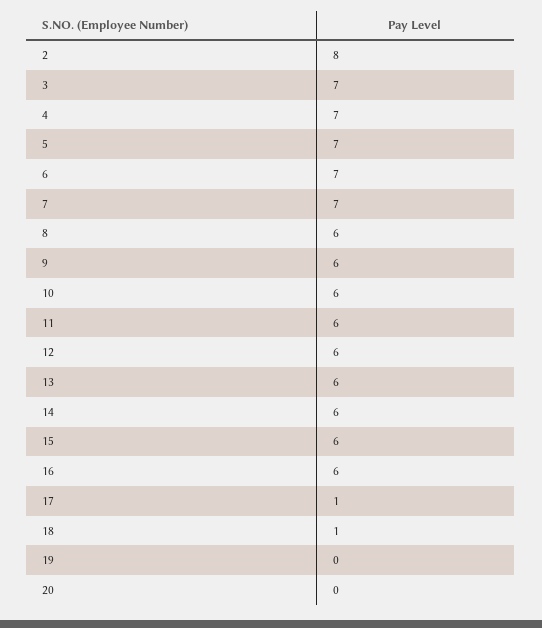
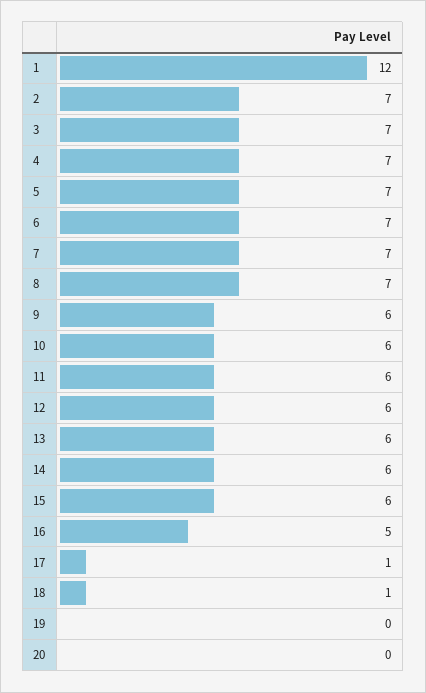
  {
-   "2": 8,
+   "2": 7,
    "3": 7,
    "4": 7,
    "5": 7,
    "6": 7,
    "7": 7,
-   "8": 6,
+   "8": 7,
    "9": 6,
    "10": 6,
    "11": 6,
    "12": 6,
    "13": 6,
    "14": 6,
    "15": 6,
-   "16": 6,
+   "16": 5,
    "17": 1,
    "18": 1,
    "19": 0,
-   "20": 0
+   "20": 0,
+   "1": 12
  }

